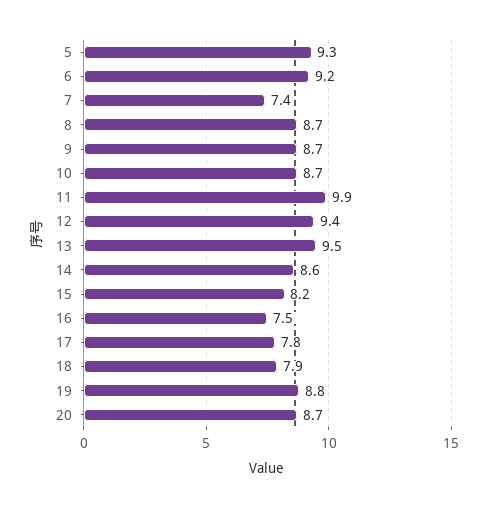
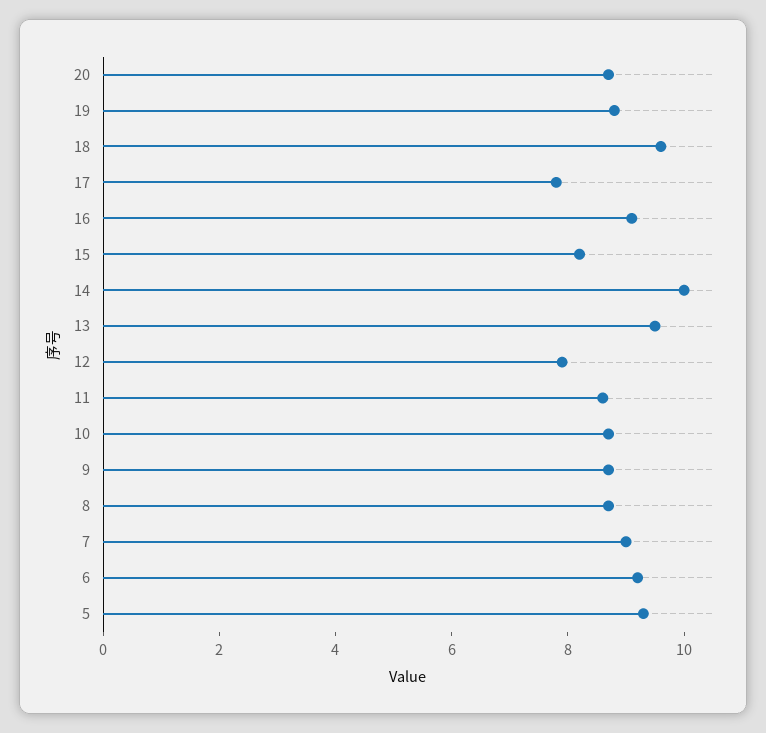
  {
    "5": 9.3,
    "6": 9.2,
-   "7": 7.4,
+   "7": 9,
    "8": 8.7,
    "9": 8.7,
    "10": 8.7,
-   "11": 9.9,
+   "11": 8.5,
-   "12": 9.4,
+   "12": 8,
    "13": 9.5,
-   "14": 8.6,
+   "14": 10,
    "15": 8.2,
-   "16": 7.5,
+   "16": 9,
    "17": 7.8,
-   "18": 7.9,
+   "18": 9.5,
    "19": 8.8,
    "20": 8.7
  }

